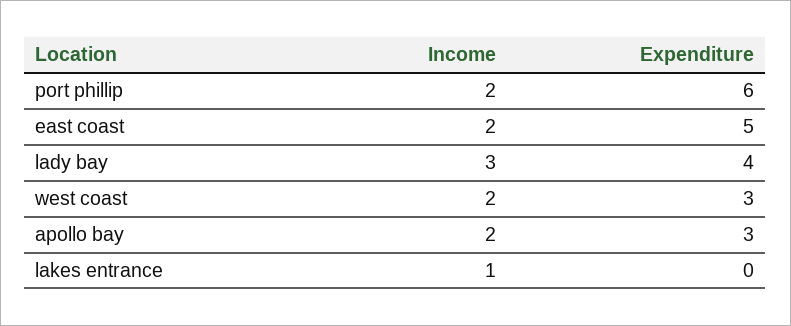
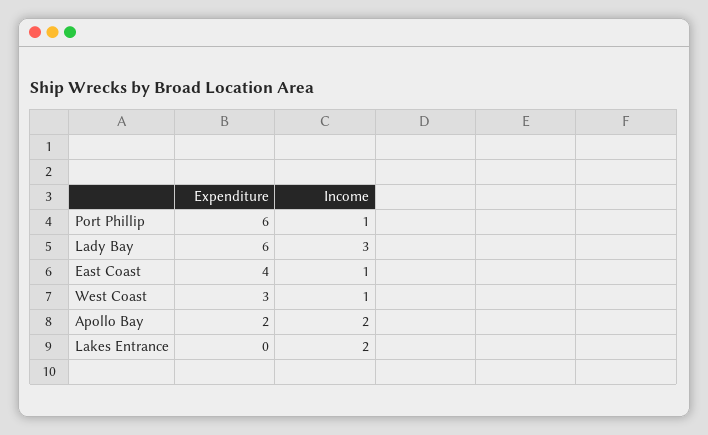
  {
    "Income": {
-     "port phillip": 2,
+     "port phillip": 1,
-     "east coast": 2,
+     "east coast": 1,
      "lady bay": 3,
-     "west coast": 2,
+     "west coast": 1,
      "apollo bay": 2,
-     "lakes entrance": 1
+     "lakes entrance": 2
    },
    "Expenditure": {
      "port phillip": 6,
-     "east coast": 5,
+     "east coast": 4,
-     "lady bay": 4,
+     "lady bay": 6,
      "west coast": 3,
-     "apollo bay": 3,
+     "apollo bay": 2,
      "lakes entrance": 0
    }
  }

